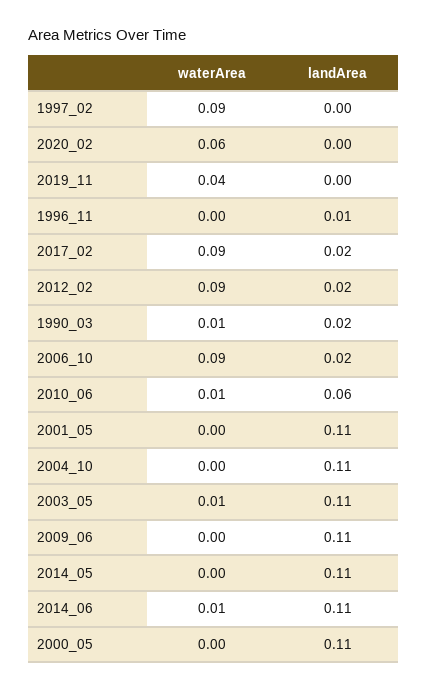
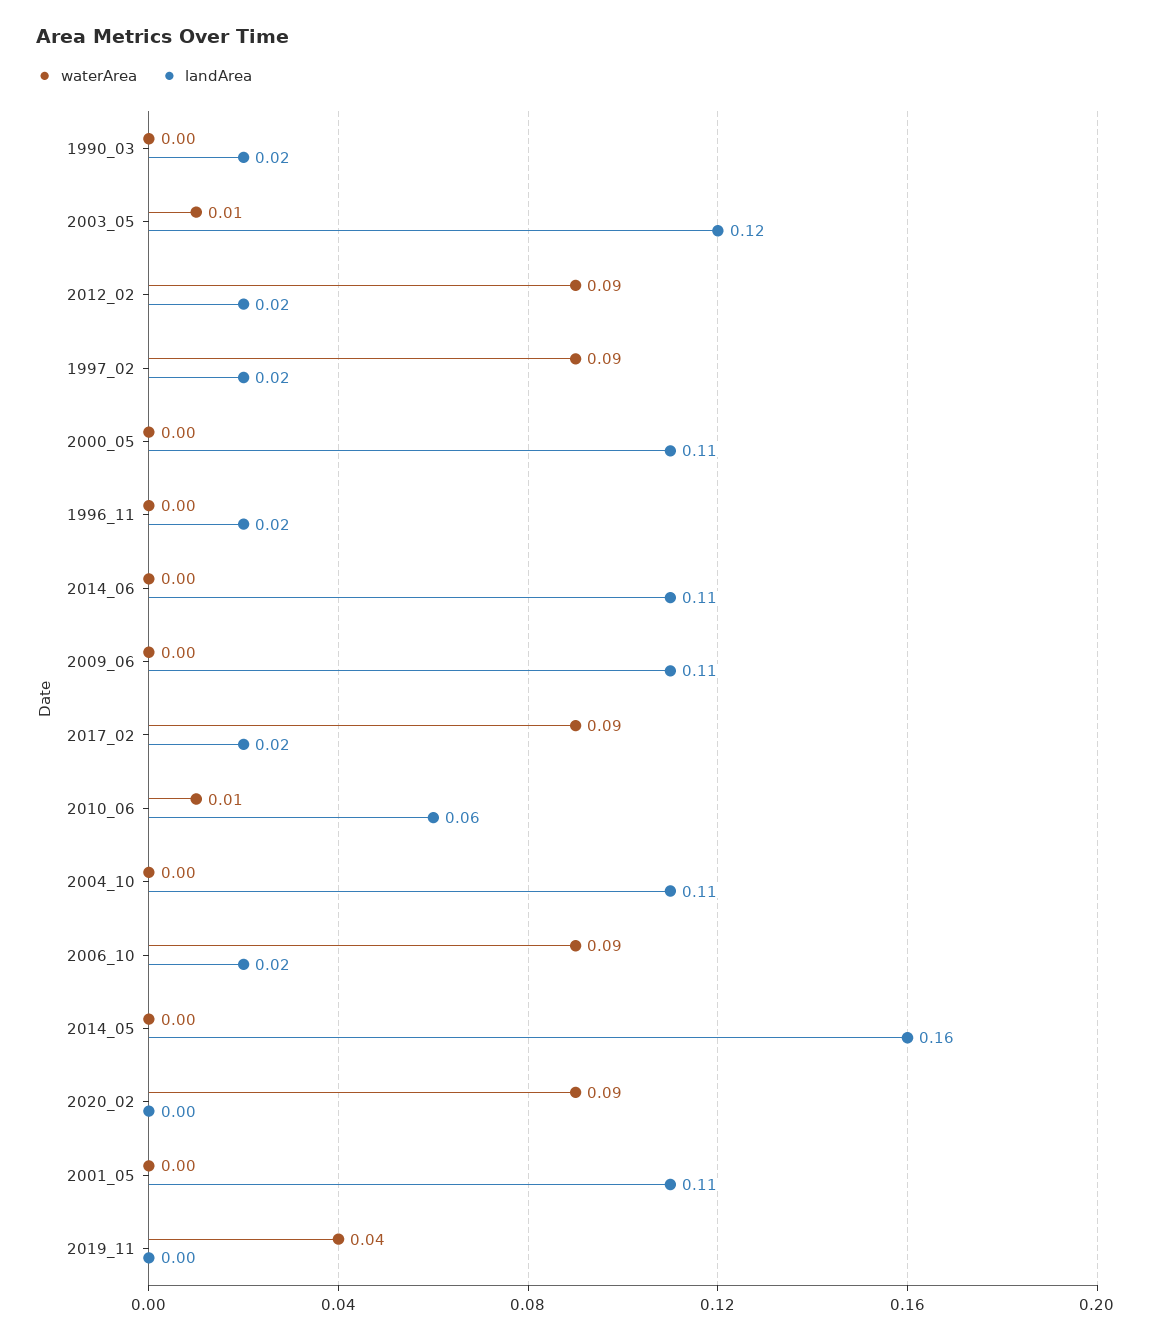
  {
    "waterArea": {
      "1997_02": 0.09,
-     "2020_02": 0.06,
+     "2020_02": 0.09,
      "2019_11": 0.04,
      "1996_11": 0,
      "2017_02": 0.09,
      "2012_02": 0.09,
-     "1990_03": 0.01,
+     "1990_03": 0,
      "2006_10": 0.09,
      "2010_06": 0.01,
      "2001_05": 0,
      "2004_10": 0,
      "2003_05": 0.01,
      "2009_06": 0,
      "2014_05": 0,
-     "2014_06": 0.01,
+     "2014_06": 0,
      "2000_05": 0
    },
    "landArea": {
-     "1997_02": 0,
+     "1997_02": 0.02,
      "2020_02": 0,
      "2019_11": 0,
-     "1996_11": 0.01,
+     "1996_11": 0.02,
      "2017_02": 0.02,
      "2012_02": 0.02,
      "1990_03": 0.02,
      "2006_10": 0.02,
      "2010_06": 0.06,
      "2001_05": 0.11,
      "2004_10": 0.11,
-     "2003_05": 0.11,
+     "2003_05": 0.12,
      "2009_06": 0.11,
-     "2014_05": 0.11,
+     "2014_05": 0.16,
      "2014_06": 0.11,
      "2000_05": 0.11
    }
  }

